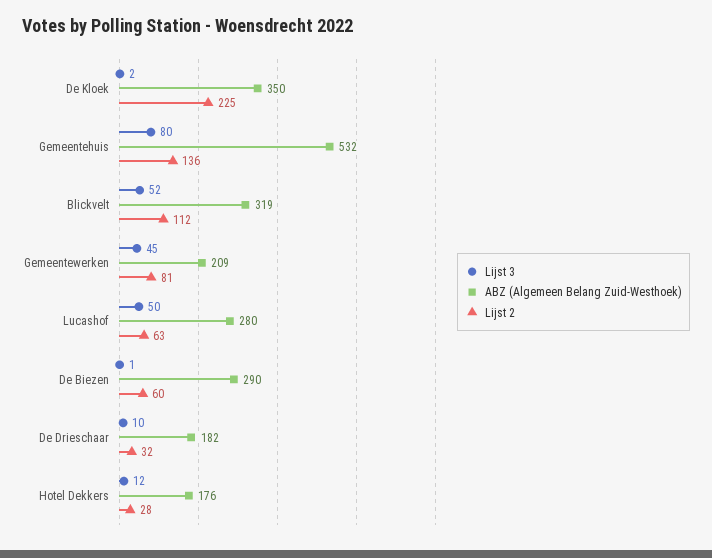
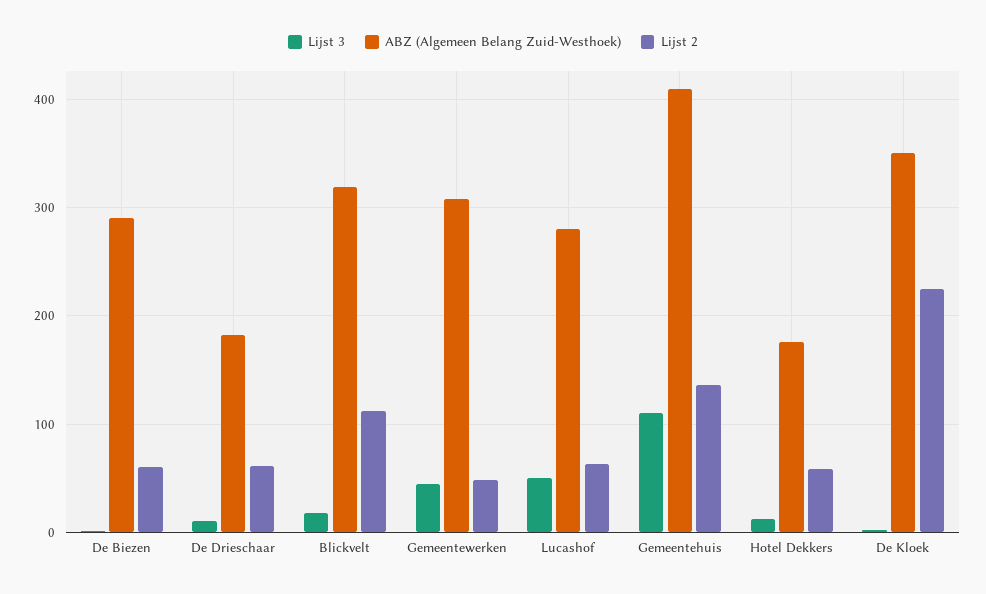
  {
    "Lijst 3": {
      "De Kloek": 2,
-     "Gemeentehuis": 80,
+     "Gemeentehuis": 110,
-     "Blickvelt": 52,
+     "Blickvelt": 20,
      "Gemeentewerken": 45,
      "Lucashof": 50,
      "De Biezen": 1,
      "De Drieschaar": 10,
      "Hotel Dekkers": 12
    },
    "ABZ (Algemeen Belang Zuid-Westhoek)": {
      "De Kloek": 350,
-     "Gemeentehuis": 532,
+     "Gemeentehuis": 410,
      "Blickvelt": 319,
-     "Gemeentewerken": 209,
+     "Gemeentewerken": 310,
      "Lucashof": 280,
      "De Biezen": 290,
      "De Drieschaar": 182,
      "Hotel Dekkers": 176
    },
    "Lijst 2": {
      "De Kloek": 225,
      "Gemeentehuis": 136,
      "Blickvelt": 112,
-     "Gemeentewerken": 81,
+     "Gemeentewerken": 50,
      "Lucashof": 63,
      "De Biezen": 60,
-     "De Drieschaar": 32,
+     "De Drieschaar": 60,
-     "Hotel Dekkers": 28
+     "Hotel Dekkers": 60
    }
  }

